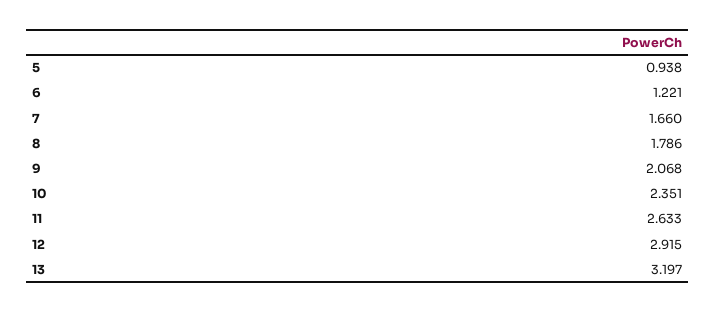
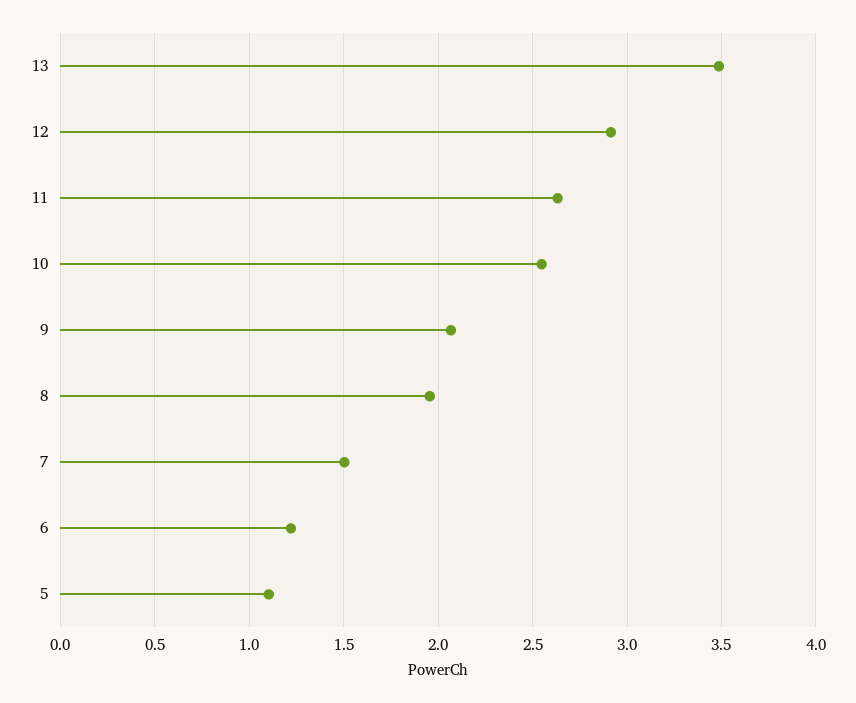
  {
-   "5": 0.938,
+   "5": 1.1,
    "6": 1.221,
-   "7": 1.66,
+   "7": 1.5,
-   "8": 1.786,
+   "8": 1.95,
    "9": 2.068,
-   "10": 2.351,
+   "10": 2.55,
    "11": 2.633,
    "12": 2.915,
-   "13": 3.197
+   "13": 3.5
  }

